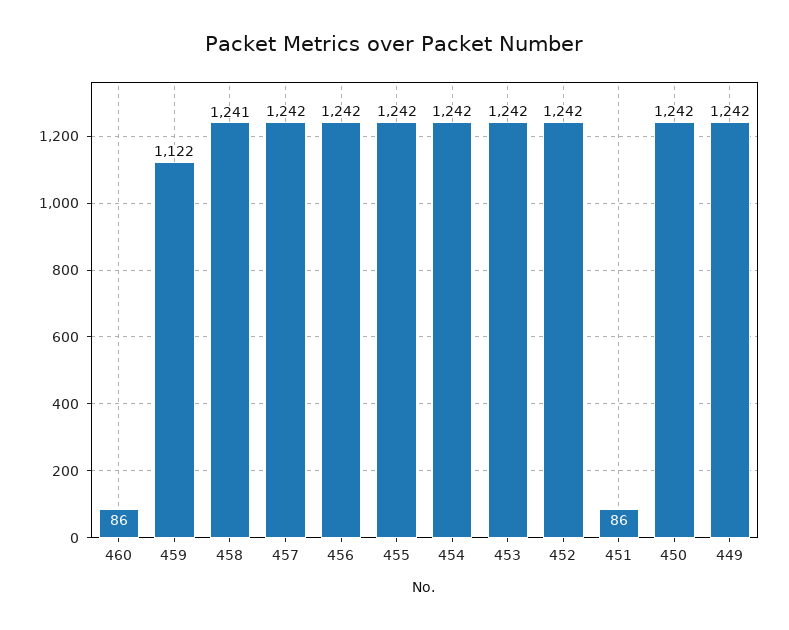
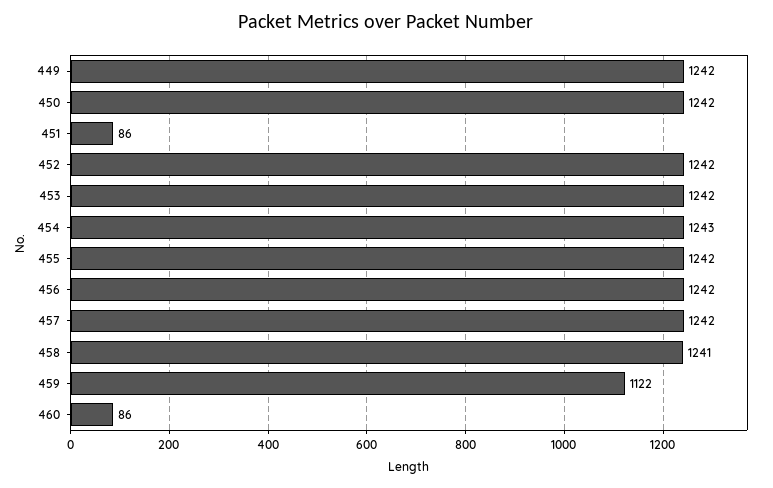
  {
    "460": 86,
    "459": 1122,
    "458": 1241,
    "457": 1242,
    "456": 1242,
    "455": 1242,
-   "454": 1242,
+   "454": 1243,
    "453": 1242,
    "452": 1242,
    "451": 86,
    "450": 1242,
    "449": 1242
  }

